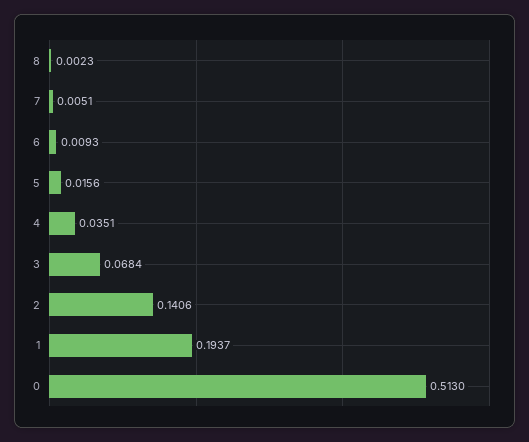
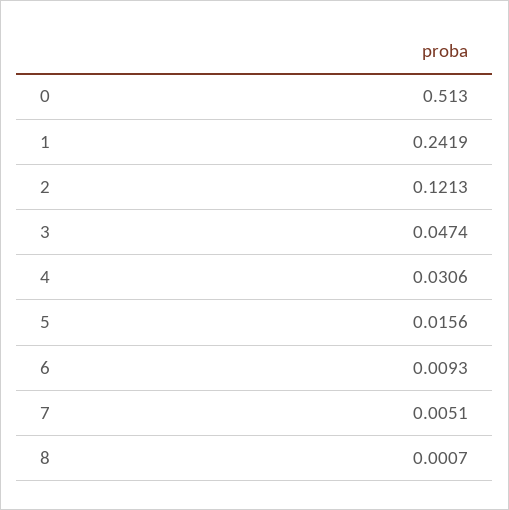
  {
-   "8": 0.0023,
+   "8": 0.0007,
    "7": 0.0051,
    "6": 0.0093,
    "5": 0.0156,
-   "4": 0.0351,
+   "4": 0.0306,
-   "3": 0.0684,
+   "3": 0.0474,
-   "2": 0.1406,
+   "2": 0.1213,
-   "1": 0.1937,
+   "1": 0.2419,
    "0": 0.513
  }

